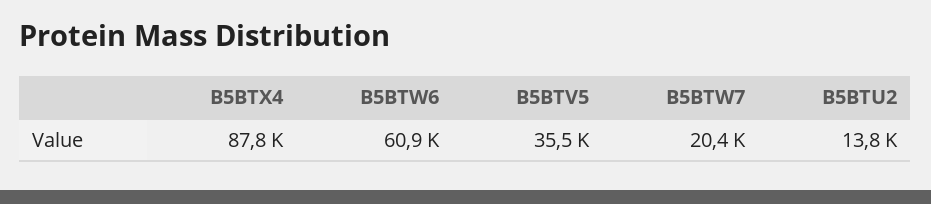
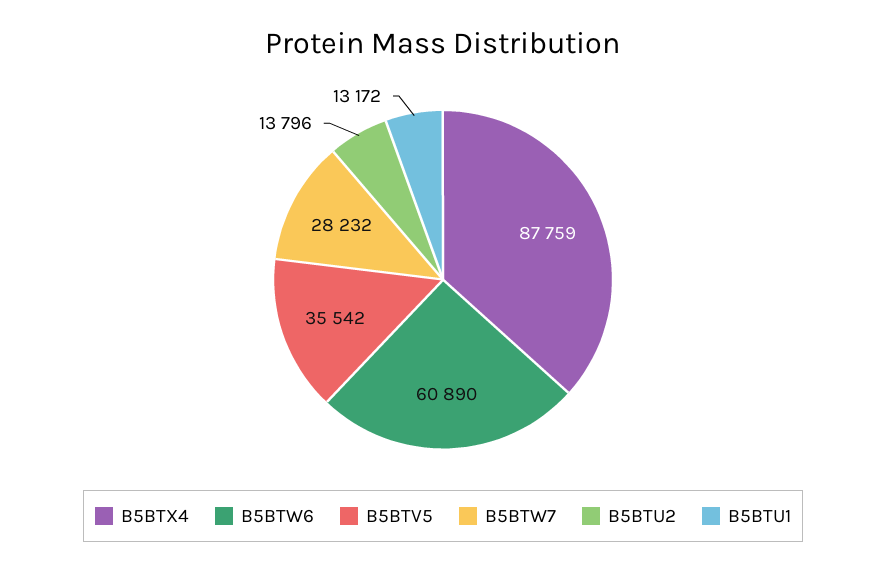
  {
    "B5BTX4": 87759,
    "B5BTW6": 60890,
    "B5BTV5": 35542,
-   "B5BTW7": 20400,
+   "B5BTW7": 28232,
-   "B5BTU2": 13796
+   "B5BTU2": 13796,
+   "B5BTU1": 13172
  }

